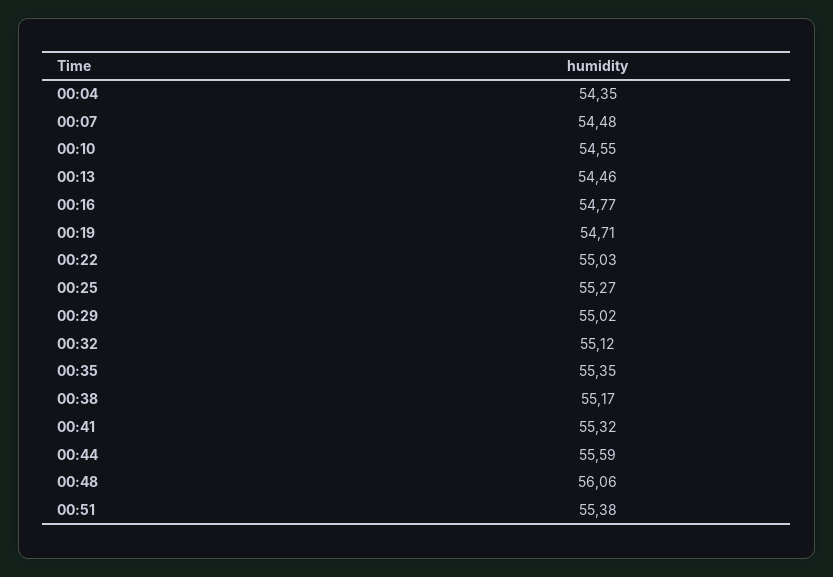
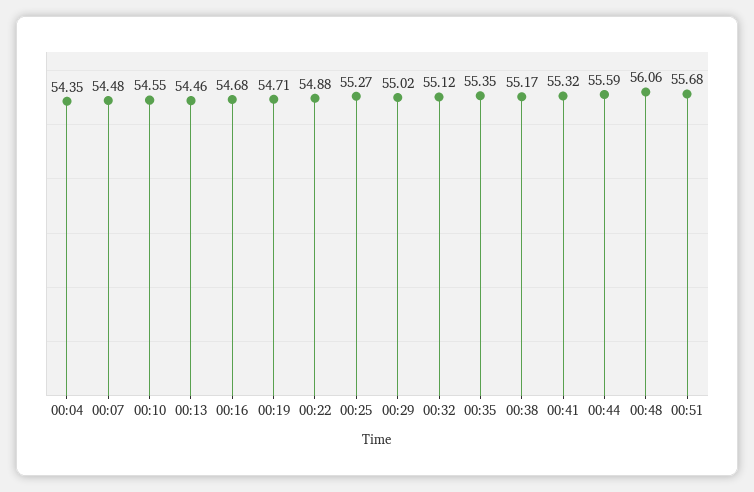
  {
    "00:04": 54.35,
    "00:07": 54.48,
    "00:10": 54.55,
    "00:13": 54.46,
-   "00:16": 54.77,
+   "00:16": 54.68,
    "00:19": 54.71,
-   "00:22": 55.03,
+   "00:22": 54.88,
    "00:25": 55.27,
    "00:29": 55.02,
    "00:32": 55.12,
    "00:35": 55.35,
    "00:38": 55.17,
    "00:41": 55.32,
    "00:44": 55.59,
    "00:48": 56.06,
-   "00:51": 55.38
+   "00:51": 55.68
  }

